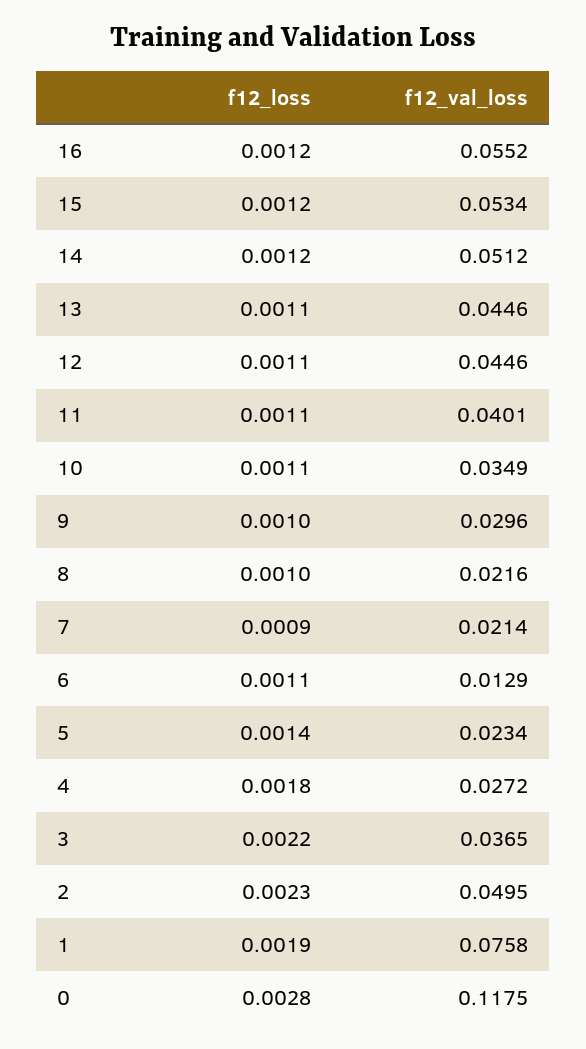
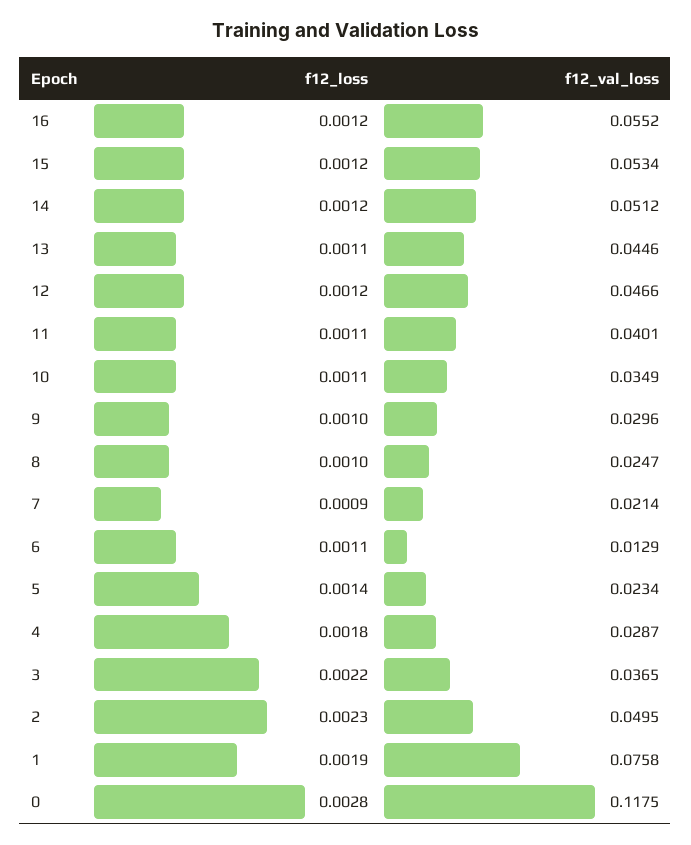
  {
    "f12_loss": {
      "16": 0.0012,
      "15": 0.0012,
      "14": 0.0012,
      "13": 0.0011,
-     "12": 0.0011,
+     "12": 0.0012,
      "11": 0.0011,
      "10": 0.0011,
      "9": 0.001,
      "8": 0.001,
      "7": 0.0009,
      "6": 0.0011,
      "5": 0.0014,
      "4": 0.0018,
      "3": 0.0022,
      "2": 0.0023,
      "1": 0.0019,
      "0": 0.0028
    },
    "f12_val_loss": {
      "16": 0.0552,
      "15": 0.0534,
      "14": 0.0512,
      "13": 0.0446,
-     "12": 0.0446,
+     "12": 0.0466,
      "11": 0.0401,
      "10": 0.0349,
      "9": 0.0296,
-     "8": 0.0216,
+     "8": 0.0247,
      "7": 0.0214,
      "6": 0.0129,
      "5": 0.0234,
-     "4": 0.0272,
+     "4": 0.0287,
      "3": 0.0365,
      "2": 0.0495,
      "1": 0.0758,
      "0": 0.1175
    }
  }

